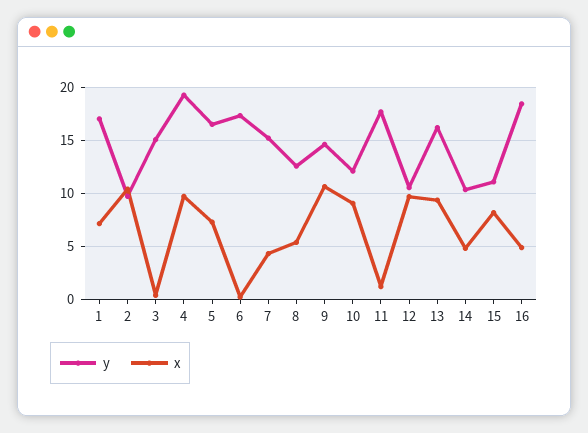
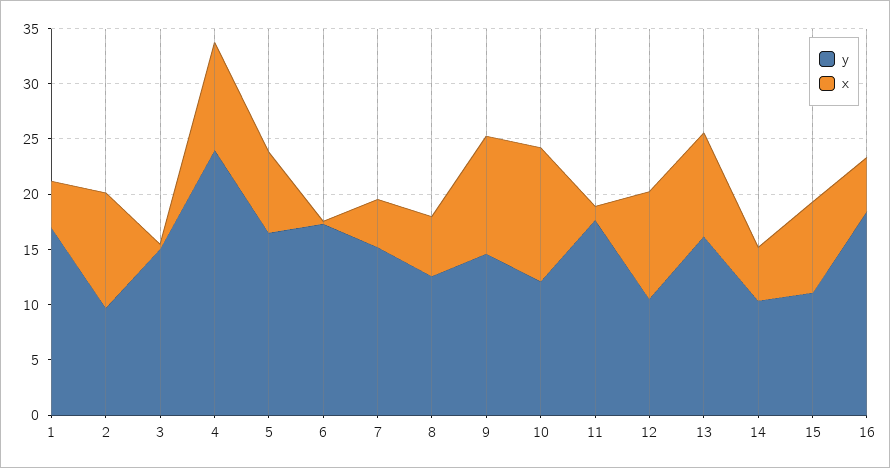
  {
    "y": {
      "1": 17,
      "2": 10,
      "3": 15,
-     "4": 19,
+     "4": 24,
      "5": 17,
      "6": 17,
      "7": 15,
      "8": 13,
      "9": 15,
      "10": 12,
      "11": 18,
      "12": 11,
      "13": 16,
      "14": 10,
      "15": 11,
      "16": 18
    },
    "x": {
-     "1": 7,
+     "1": 4,
      "2": 10,
      "3": 0,
      "4": 10,
      "5": 7,
      "6": 0,
      "7": 4,
      "8": 5,
      "9": 11,
-     "10": 9,
+     "10": 12,
      "11": 1,
      "12": 10,
      "13": 9,
      "14": 5,
      "15": 8,
      "16": 5
    }
  }

